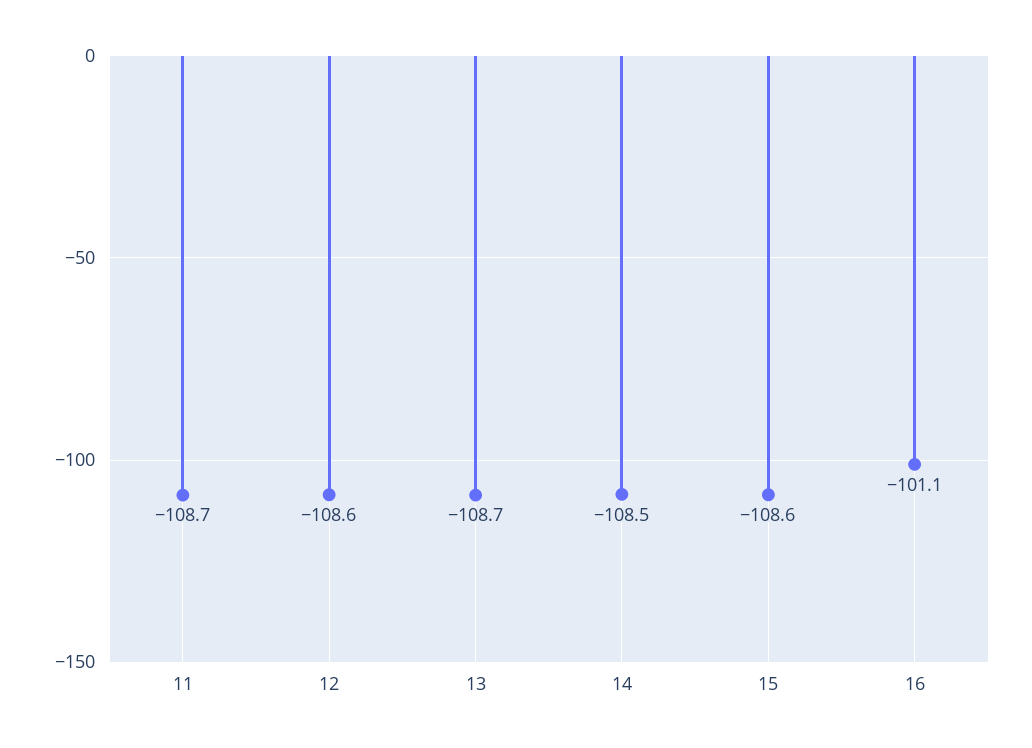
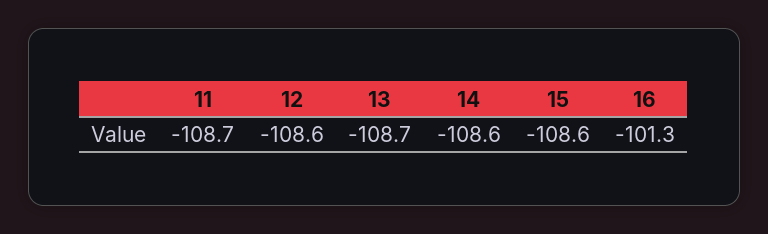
  {
    "11": -108.7,
    "12": -108.6,
    "13": -108.7,
-   "14": -108.5,
+   "14": -108.6,
    "15": -108.6,
-   "16": -101.1
+   "16": -101.3
  }

